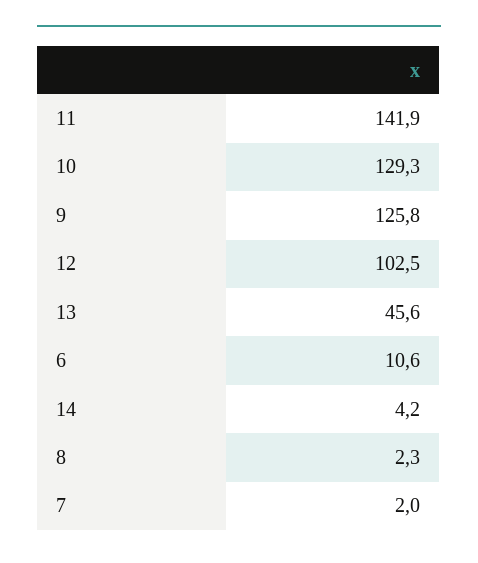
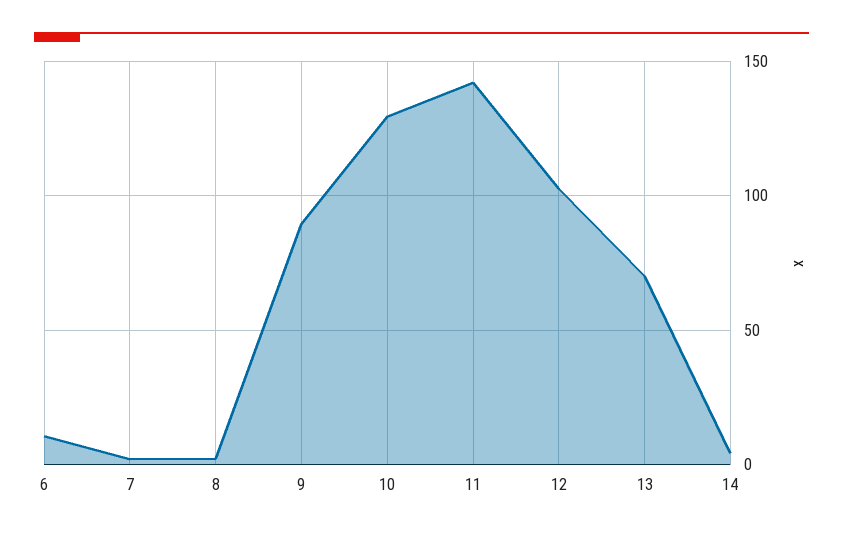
  {
    "11": 141.9,
    "10": 129.3,
-   "9": 125.8,
+   "9": 90,
    "12": 102.5,
-   "13": 45.6,
+   "13": 70,
    "6": 10.6,
    "14": 4.2,
    "8": 2.3,
    "7": 2
  }

